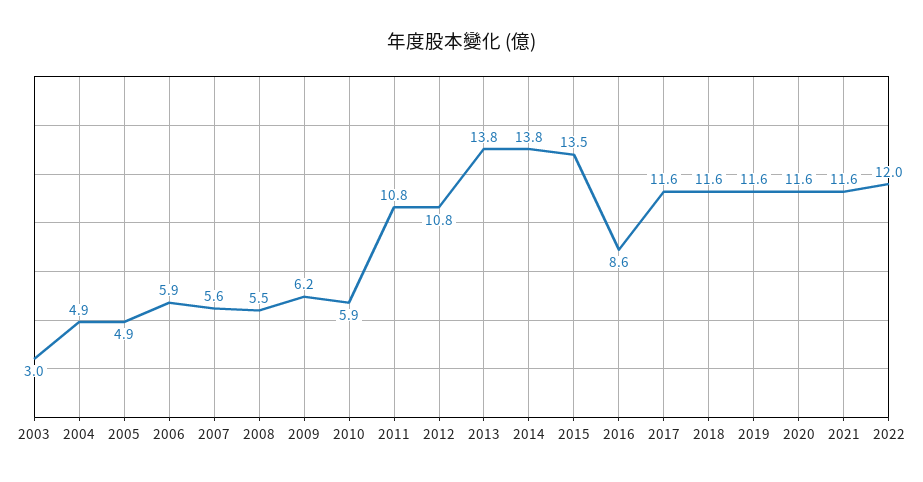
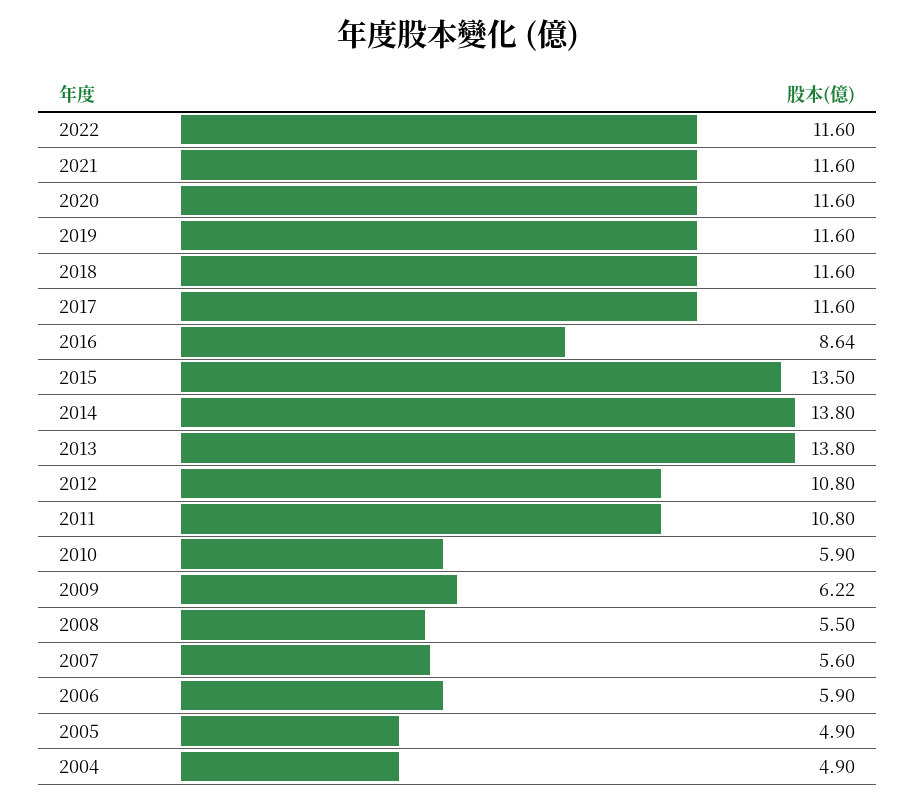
  {
-   "2003": 3,
    "2004": 4.9,
    "2005": 4.9,
    "2006": 5.9,
    "2007": 5.6,
    "2008": 5.5,
    "2009": 6.22,
    "2010": 5.9,
    "2011": 10.8,
    "2012": 10.8,
    "2013": 13.8,
    "2014": 13.8,
    "2015": 13.5,
    "2016": 8.64,
    "2017": 11.6,
    "2018": 11.6,
    "2019": 11.6,
    "2020": 11.6,
    "2021": 11.6,
-   "2022": 12
+   "2022": 11.6
  }

